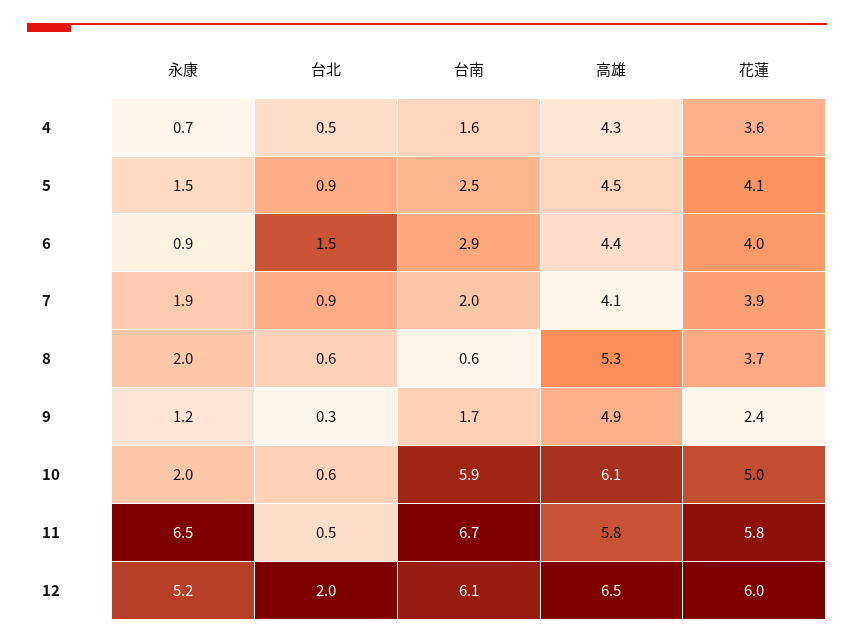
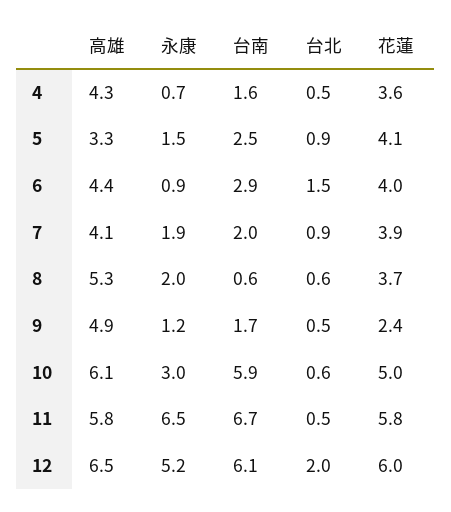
  {
    "永康": {
      "4": 0.7,
      "5": 1.5,
      "6": 0.9,
      "7": 1.9,
      "8": 2,
      "9": 1.2,
-     "10": 2,
+     "10": 3,
      "11": 6.5,
      "12": 5.2
    },
    "台北": {
      "4": 0.5,
      "5": 0.9,
      "6": 1.5,
      "7": 0.9,
      "8": 0.6,
-     "9": 0.3,
+     "9": 0.5,
      "10": 0.6,
      "11": 0.5,
      "12": 2
    },
    "台南": {
      "4": 1.6,
      "5": 2.5,
      "6": 2.9,
      "7": 2,
      "8": 0.6,
      "9": 1.7,
      "10": 5.9,
      "11": 6.7,
      "12": 6.1
    },
    "高雄": {
      "4": 4.3,
-     "5": 4.5,
+     "5": 3.3,
      "6": 4.4,
      "7": 4.1,
      "8": 5.3,
      "9": 4.9,
      "10": 6.1,
      "11": 5.8,
      "12": 6.5
    },
    "花蓮": {
      "4": 3.6,
      "5": 4.1,
      "6": 4,
      "7": 3.9,
      "8": 3.7,
      "9": 2.4,
      "10": 5,
      "11": 5.8,
      "12": 6
    }
  }

